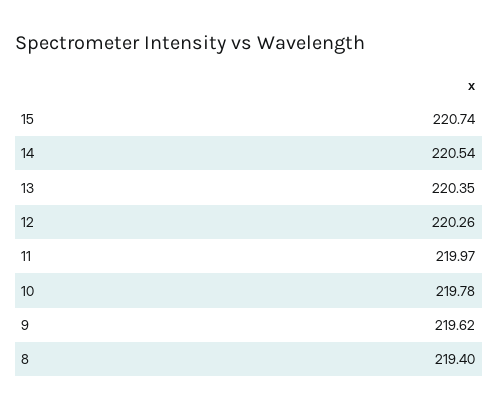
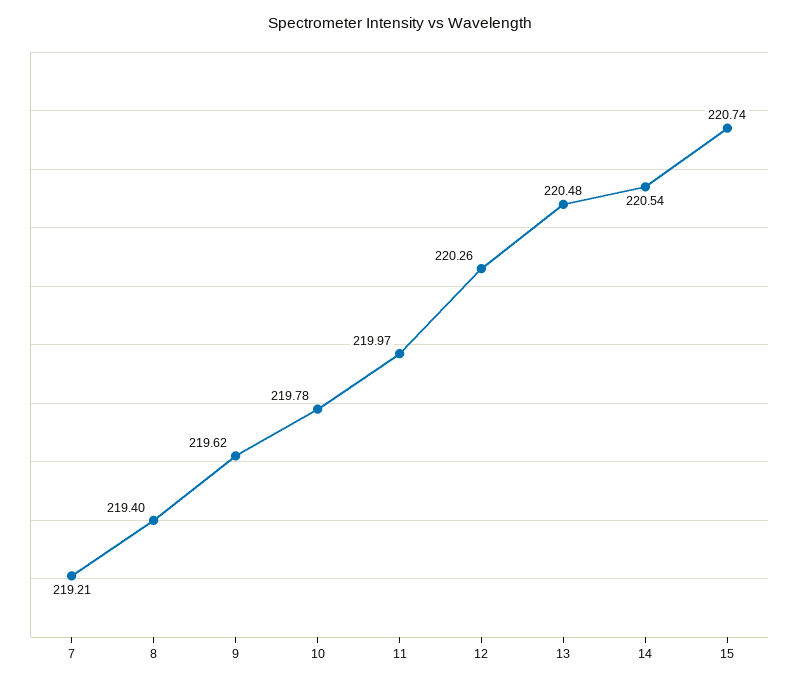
  {
    "15": 220.74,
    "14": 220.54,
-   "13": 220.35,
+   "13": 220.48,
    "12": 220.26,
    "11": 219.97,
    "10": 219.78,
    "9": 219.62,
-   "8": 219.4
+   "8": 219.4,
+   "7": 219.21
  }

